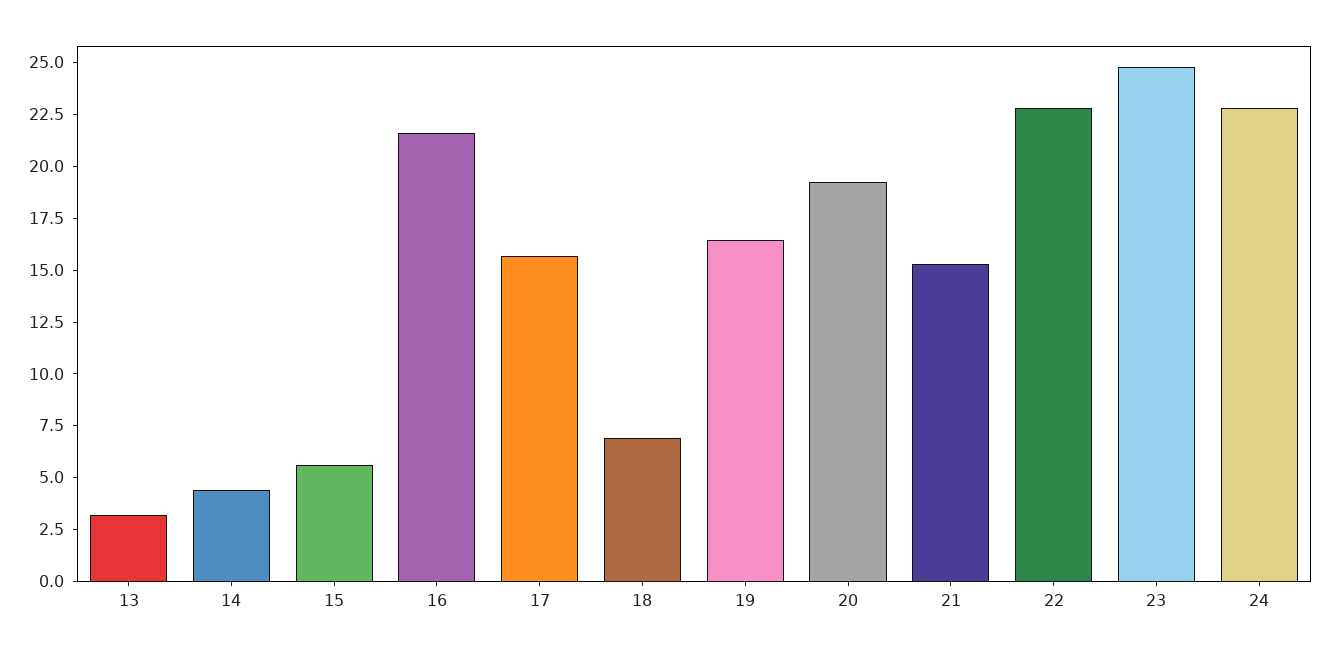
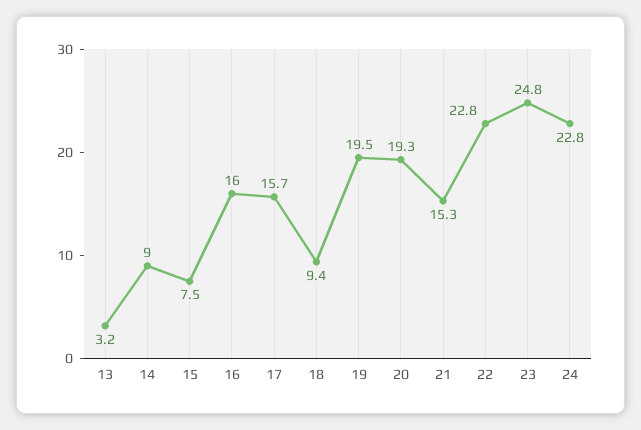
  {
    "13": 3.2,
-   "14": 4.5,
+   "14": 9,
-   "15": 5.5,
+   "15": 7.5,
-   "16": 21.5,
+   "16": 16,
    "17": 15.7,
-   "18": 7,
+   "18": 9.4,
-   "19": 16.5,
+   "19": 19.5,
    "20": 19.3,
    "21": 15.3,
    "22": 22.8,
    "23": 24.8,
    "24": 22.8
  }

